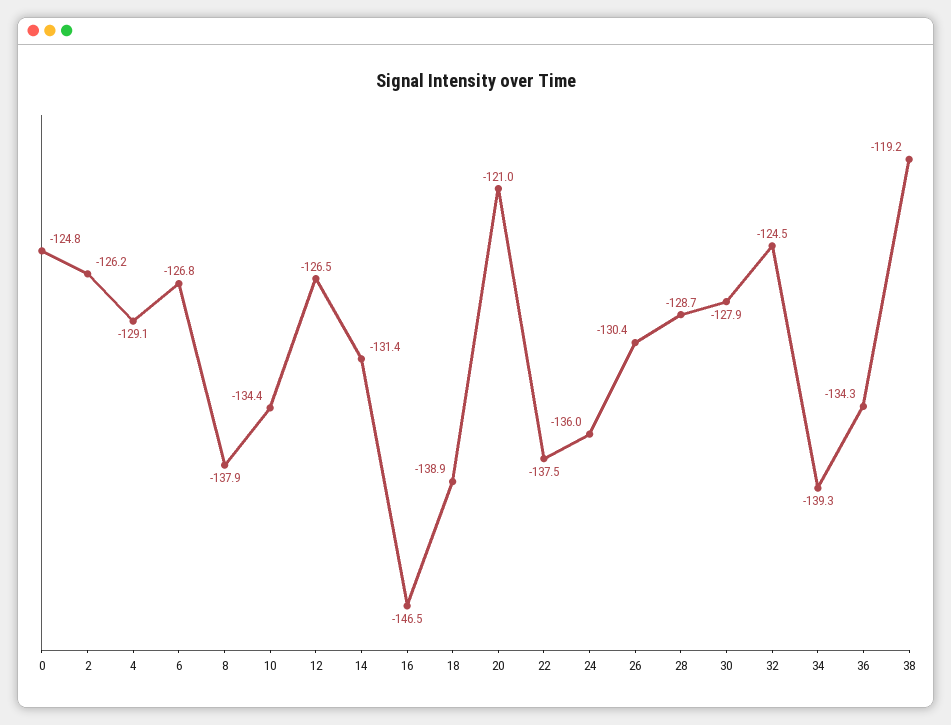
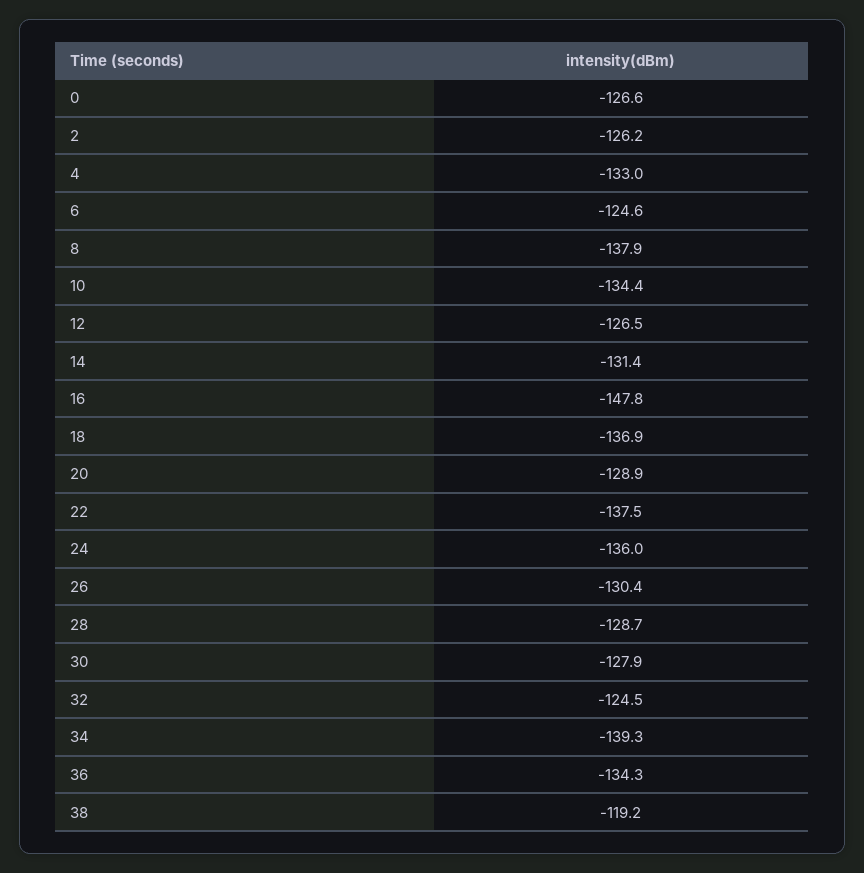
  {
-   "0": -124.8,
+   "0": -126.6,
    "2": -126.2,
-   "4": -129.1,
+   "4": -133,
-   "6": -126.8,
+   "6": -124.6,
    "8": -137.9,
    "10": -134.4,
    "12": -126.5,
    "14": -131.4,
-   "16": -146.5,
+   "16": -147.8,
-   "18": -138.9,
+   "18": -136.9,
-   "20": -121,
+   "20": -128.9,
    "22": -137.5,
    "24": -136,
    "26": -130.4,
    "28": -128.7,
    "30": -127.9,
    "32": -124.5,
    "34": -139.3,
    "36": -134.3,
    "38": -119.2
  }

